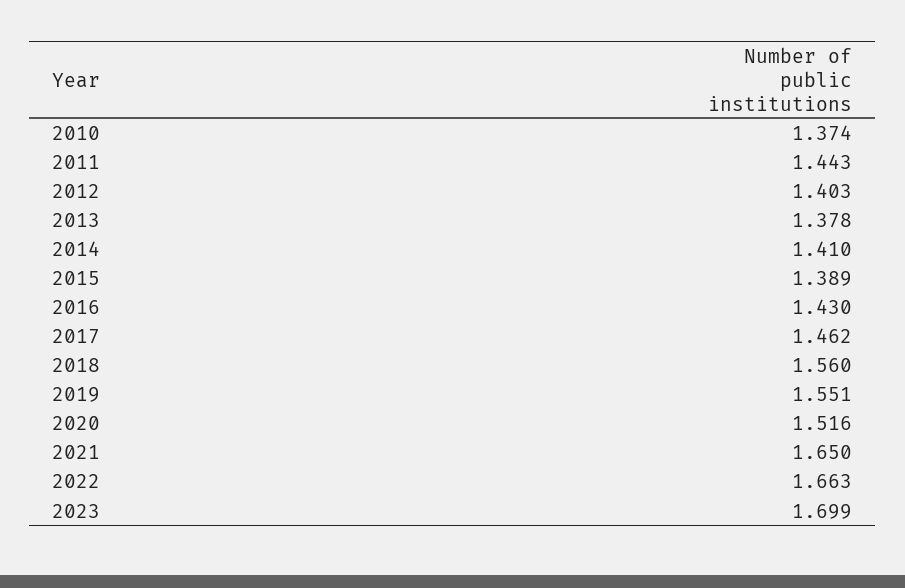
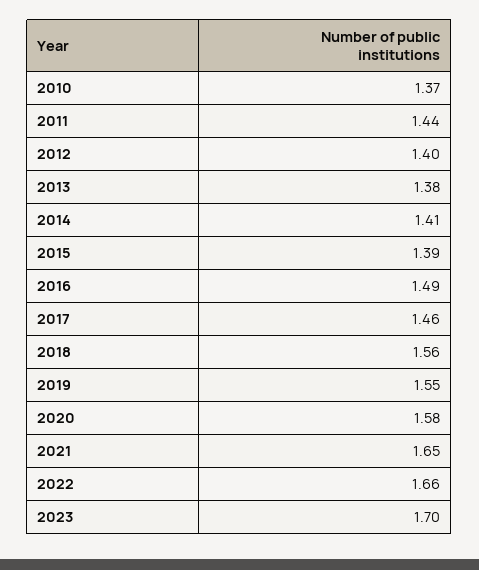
  {
    "2010": 1.374,
    "2011": 1.443,
    "2012": 1.403,
    "2013": 1.378,
    "2014": 1.41,
    "2015": 1.389,
-   "2016": 1.43,
+   "2016": 1.49,
    "2017": 1.462,
    "2018": 1.56,
    "2019": 1.551,
-   "2020": 1.516,
+   "2020": 1.58,
    "2021": 1.65,
    "2022": 1.663,
    "2023": 1.699
  }

